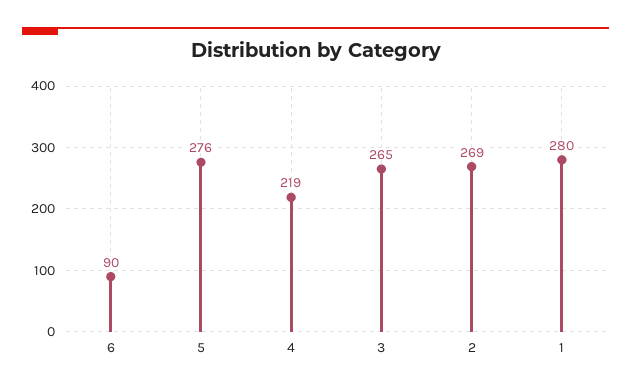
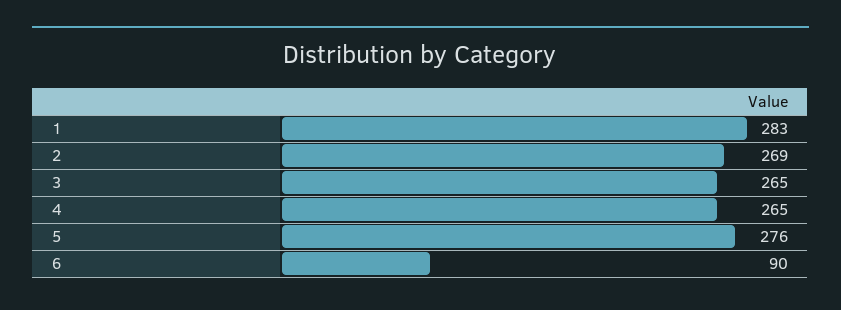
  {
    "6": 90,
    "5": 276,
-   "4": 219,
+   "4": 265,
    "3": 265,
    "2": 269,
-   "1": 280
+   "1": 283
  }

